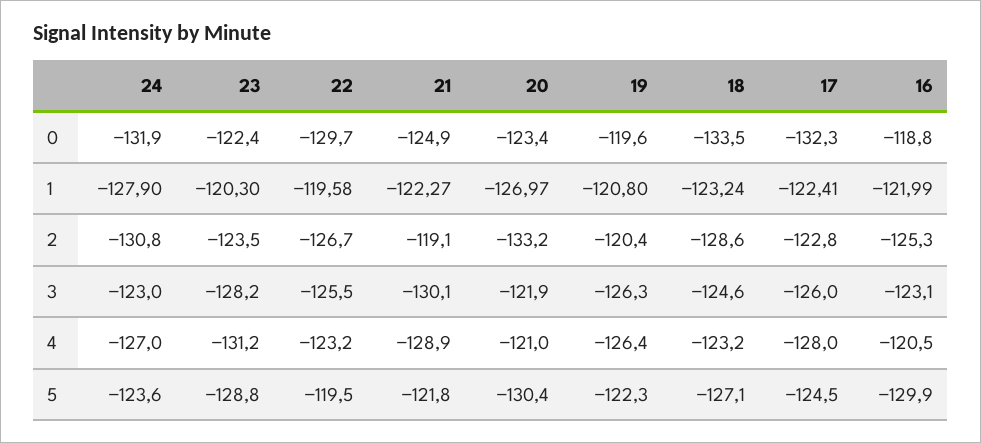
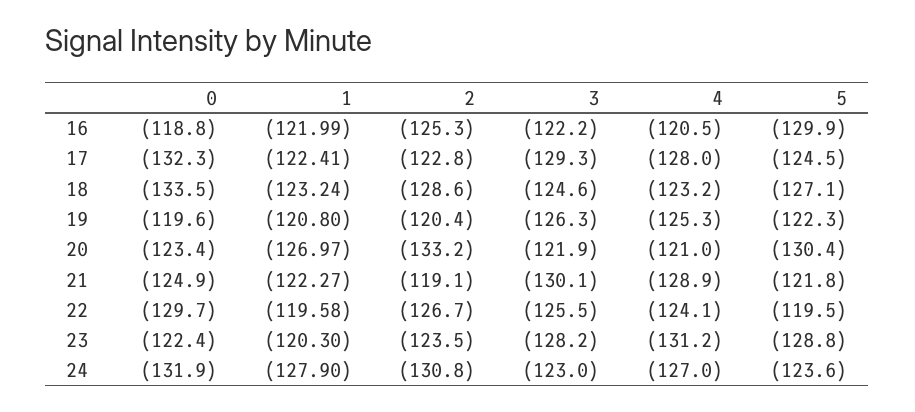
  {
    "24": {
      "0": -131.9,
      "1": -127.9,
      "2": -130.8,
      "3": -123,
      "4": -127,
      "5": -123.6
    },
    "23": {
      "0": -122.4,
      "1": -120.3,
      "2": -123.5,
      "3": -128.2,
      "4": -131.2,
      "5": -128.8
    },
    "22": {
      "0": -129.7,
      "1": -119.58,
      "2": -126.7,
      "3": -125.5,
-     "4": -123.2,
+     "4": -124.1,
      "5": -119.5
    },
    "21": {
      "0": -124.9,
      "1": -122.27,
      "2": -119.1,
      "3": -130.1,
      "4": -128.9,
      "5": -121.8
    },
    "20": {
      "0": -123.4,
      "1": -126.97,
      "2": -133.2,
      "3": -121.9,
      "4": -121,
      "5": -130.4
    },
    "19": {
      "0": -119.6,
      "1": -120.8,
      "2": -120.4,
      "3": -126.3,
-     "4": -126.4,
+     "4": -125.3,
      "5": -122.3
    },
    "18": {
      "0": -133.5,
      "1": -123.24,
      "2": -128.6,
      "3": -124.6,
      "4": -123.2,
      "5": -127.1
    },
    "17": {
      "0": -132.3,
      "1": -122.41,
      "2": -122.8,
-     "3": -126,
+     "3": -129.3,
      "4": -128,
      "5": -124.5
    },
    "16": {
      "0": -118.8,
      "1": -121.99,
      "2": -125.3,
-     "3": -123.1,
+     "3": -122.2,
      "4": -120.5,
      "5": -129.9
    }
  }

